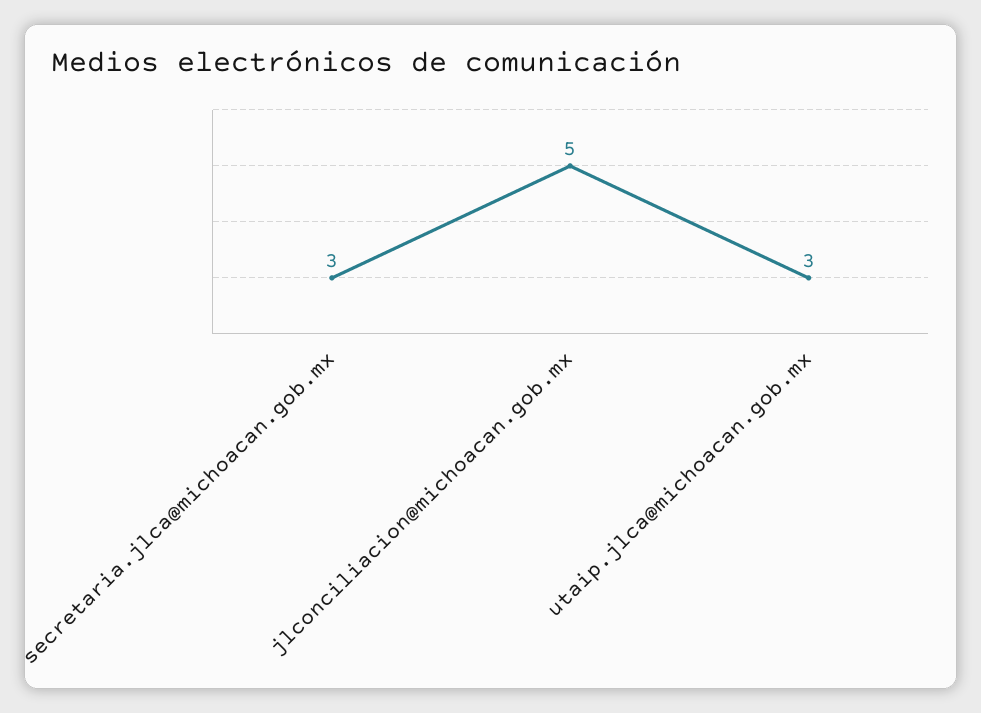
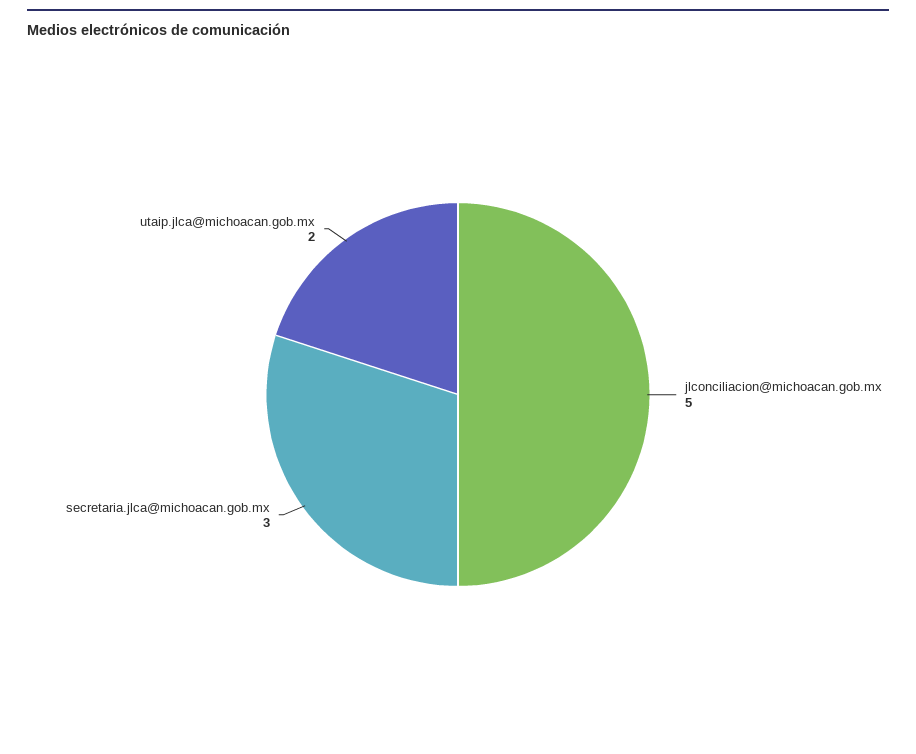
  {
    "secretaria.jlca@michoacan.gob.mx": 3,
    "jlconciliacion@michoacan.gob.mx": 5,
-   "utaip.jlca@michoacan.gob.mx": 3
+   "utaip.jlca@michoacan.gob.mx": 2
  }

